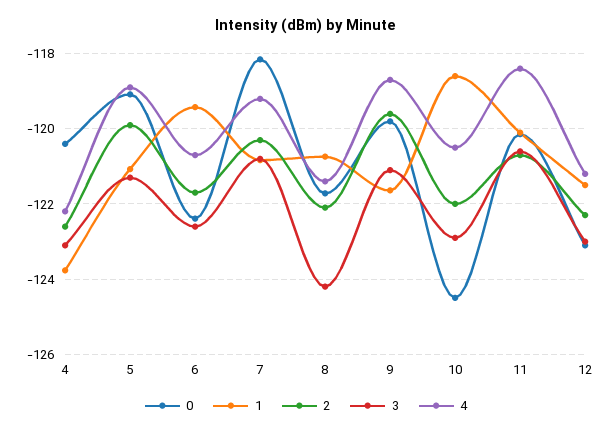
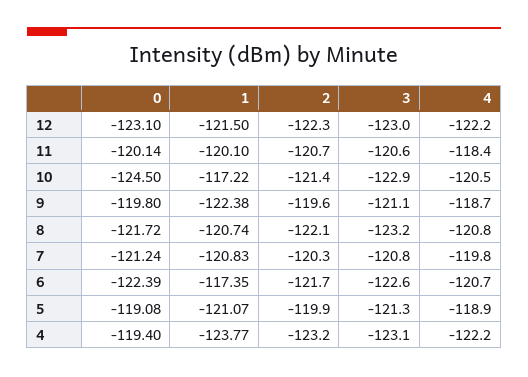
  {
    "0": {
-     "4": -120.4,
+     "4": -119.4,
      "5": -119.08,
      "6": -122.39,
-     "7": -118.2,
+     "7": -121.24,
      "8": -121.72,
      "9": -119.8,
      "10": -124.5,
      "11": -120.14,
      "12": -123.1
    },
    "1": {
      "4": -123.77,
      "5": -121.07,
-     "6": -119.4,
+     "6": -117.35,
      "7": -120.83,
      "8": -120.74,
-     "9": -121.6,
+     "9": -122.38,
-     "10": -118.6,
+     "10": -117.22,
      "11": -120.1,
      "12": -121.5
    },
    "2": {
-     "4": -122.6,
+     "4": -123.2,
      "5": -119.9,
      "6": -121.7,
      "7": -120.3,
      "8": -122.1,
      "9": -119.6,
-     "10": -122,
+     "10": -121.4,
      "11": -120.7,
      "12": -122.3
    },
    "3": {
      "4": -123.1,
      "5": -121.3,
      "6": -122.6,
      "7": -120.8,
-     "8": -124.2,
+     "8": -123.2,
      "9": -121.1,
      "10": -122.9,
      "11": -120.6,
      "12": -123
    },
    "4": {
      "4": -122.2,
      "5": -118.9,
      "6": -120.7,
-     "7": -119.2,
+     "7": -119.8,
-     "8": -121.4,
+     "8": -120.8,
      "9": -118.7,
      "10": -120.5,
      "11": -118.4,
-     "12": -121.2
+     "12": -122.2
    }
  }

